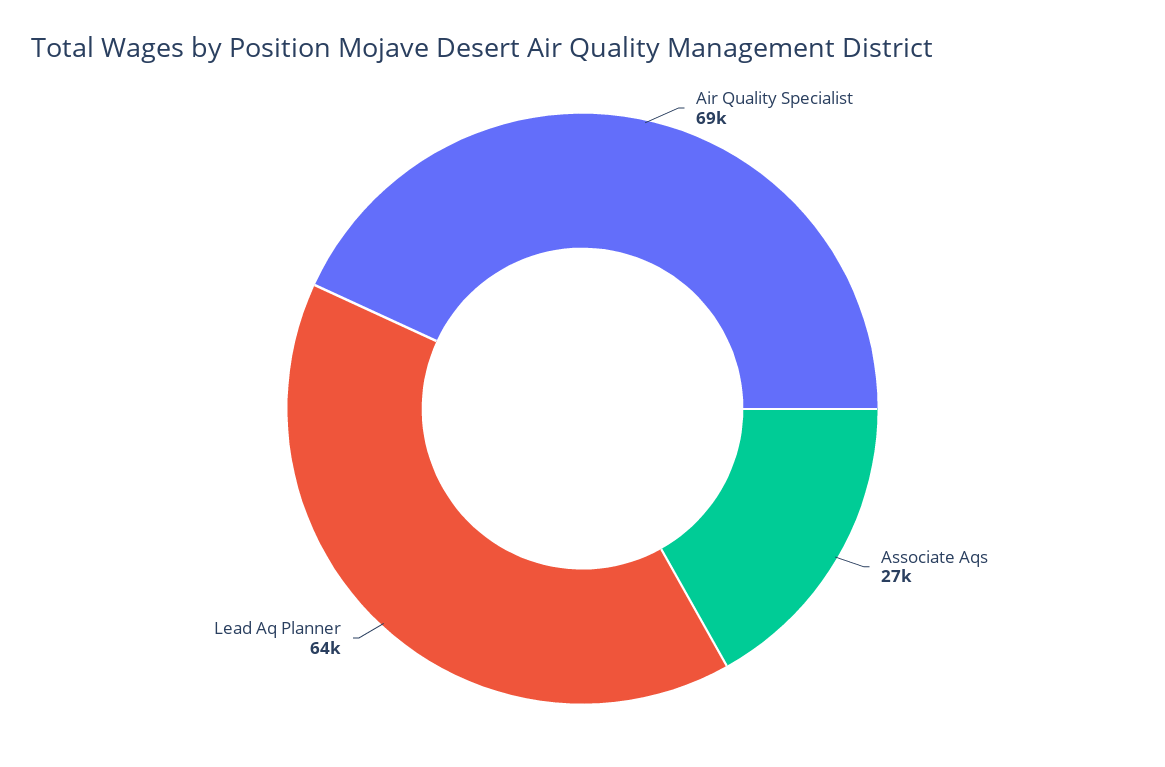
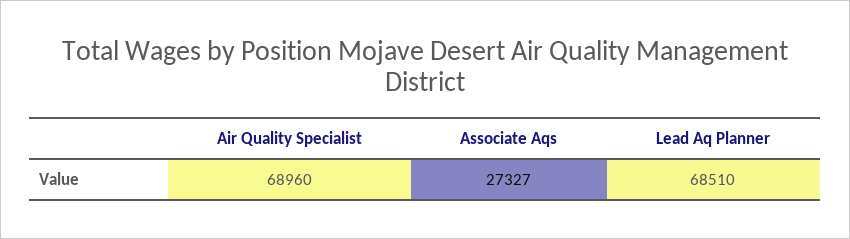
  {
    "Air Quality Specialist": 68960,
    "Associate Aqs": 27327,
-   "Lead Aq Planner": 64000
+   "Lead Aq Planner": 68510
  }

